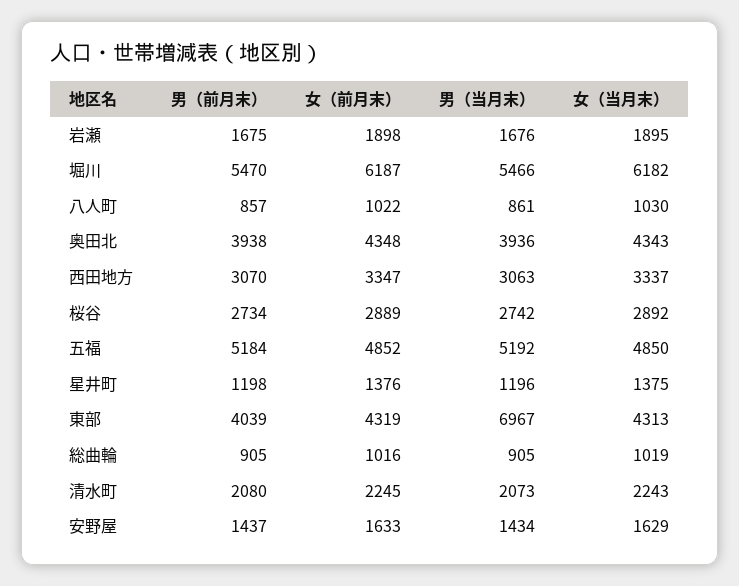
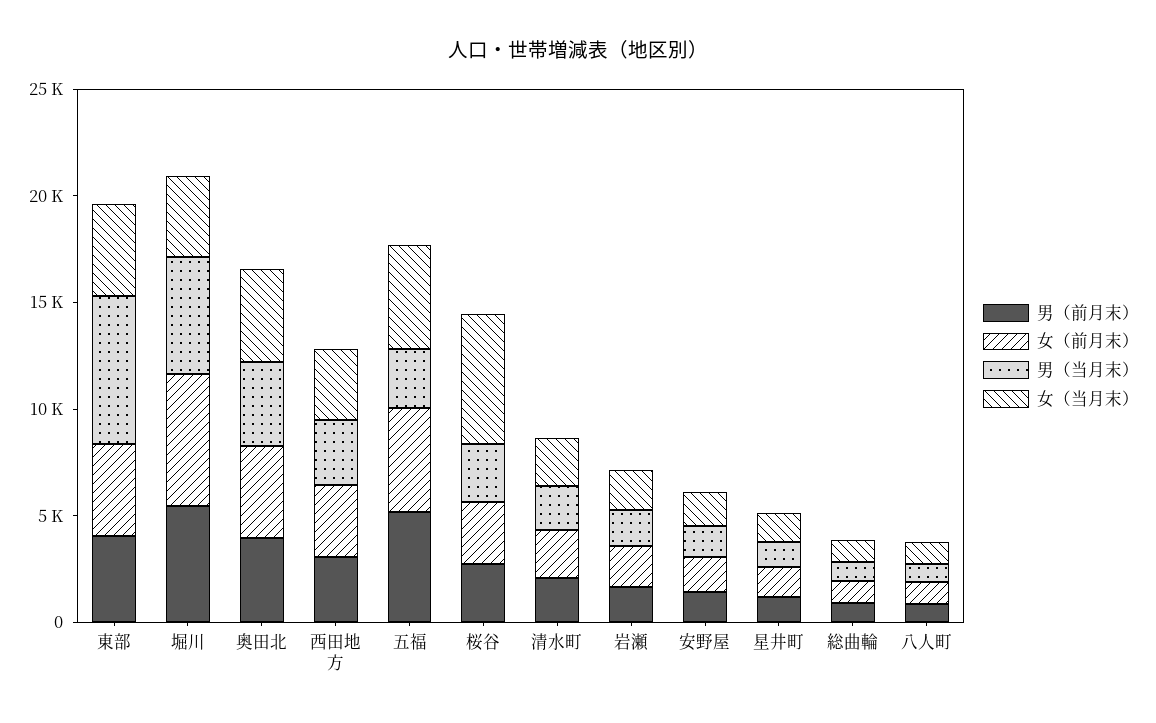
  {
    "男（前月末）": {
      "岩瀬": 1675,
      "堀川": 5470,
      "八人町": 857,
      "奥田北": 3938,
      "西田地方": 3070,
      "桜谷": 2734,
      "五福": 5184,
      "星井町": 1198,
      "東部": 4039,
      "総曲輪": 905,
      "清水町": 2080,
      "安野屋": 1437
    },
    "女（前月末）": {
      "岩瀬": 1898,
      "堀川": 6187,
      "八人町": 1022,
      "奥田北": 4348,
      "西田地方": 3347,
      "桜谷": 2889,
      "五福": 4852,
      "星井町": 1376,
      "東部": 4319,
      "総曲輪": 1016,
      "清水町": 2245,
      "安野屋": 1633
    },
    "男（当月末）": {
      "岩瀬": 1676,
      "堀川": 5466,
      "八人町": 861,
      "奥田北": 3936,
      "西田地方": 3063,
      "桜谷": 2742,
-     "五福": 5192,
+     "五福": 3000,
      "星井町": 1196,
      "東部": 6967,
      "総曲輪": 905,
      "清水町": 2073,
      "安野屋": 1434
    },
    "女（当月末）": {
      "岩瀬": 1895,
-     "堀川": 6182,
+     "堀川": 4000,
      "八人町": 1030,
      "奥田北": 4343,
      "西田地方": 3337,
-     "桜谷": 2892,
+     "桜谷": 6000,
      "五福": 4850,
      "星井町": 1375,
      "東部": 4313,
      "総曲輪": 1019,
      "清水町": 2243,
      "安野屋": 1629
    }
  }

